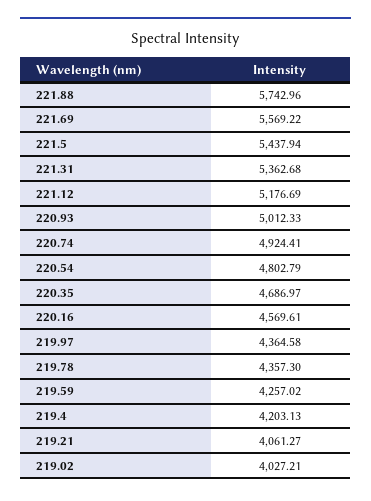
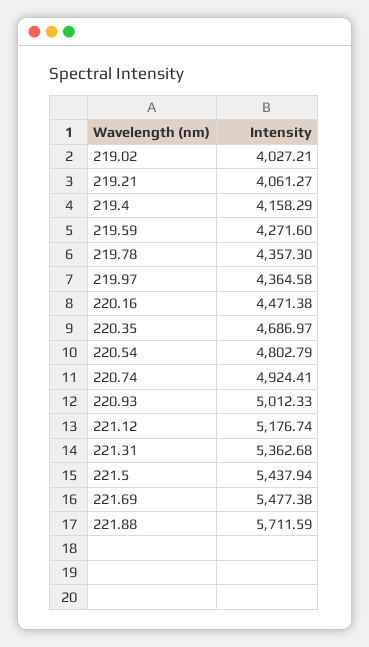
  {
-   "221.88": 5742.96,
+   "221.88": 5711.59,
-   "221.69": 5569.22,
+   "221.69": 5477.38,
    "221.5": 5437.94,
    "221.31": 5362.68,
-   "221.12": 5176.69,
+   "221.12": 5176.74,
    "220.93": 5012.33,
    "220.74": 4924.41,
    "220.54": 4802.79,
    "220.35": 4686.97,
-   "220.16": 4569.61,
+   "220.16": 4471.38,
    "219.97": 4364.58,
    "219.78": 4357.3,
-   "219.59": 4257.02,
+   "219.59": 4271.6,
-   "219.4": 4203.13,
+   "219.4": 4158.29,
    "219.21": 4061.27,
    "219.02": 4027.21
  }

